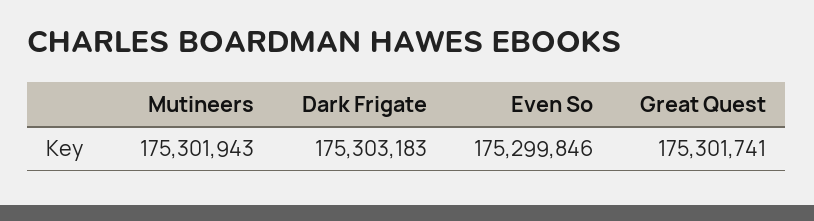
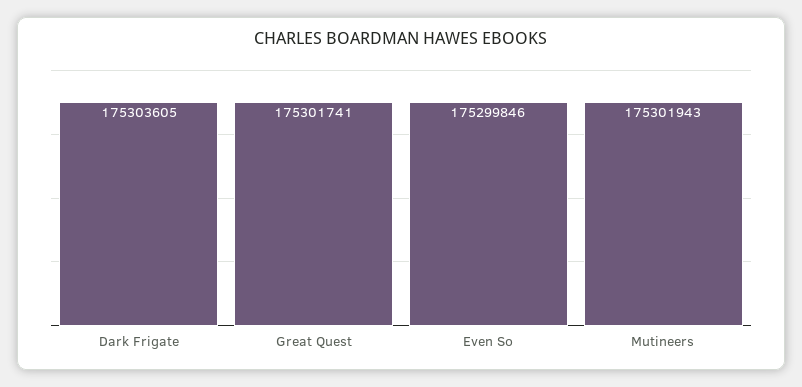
  {
    "Mutineers": 175301943,
-   "Dark Frigate": 175303183,
+   "Dark Frigate": 175303605,
    "Even So": 175299846,
    "Great Quest": 175301741
  }

